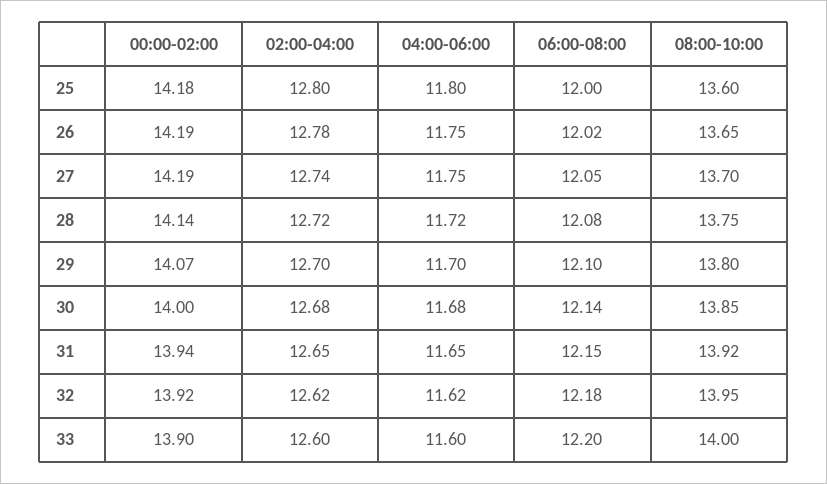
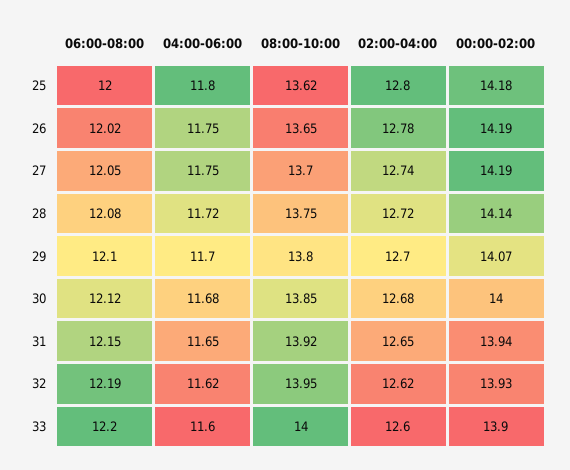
  {
    "00:00-02:00": {
      "25": 14.18,
      "26": 14.19,
      "27": 14.19,
      "28": 14.14,
      "29": 14.07,
      "30": 14,
      "31": 13.94,
-     "32": 13.92,
+     "32": 13.93,
      "33": 13.9
    },
    "02:00-04:00": {
      "25": 12.8,
      "26": 12.78,
      "27": 12.74,
      "28": 12.72,
      "29": 12.7,
      "30": 12.68,
      "31": 12.65,
      "32": 12.62,
      "33": 12.6
    },
    "04:00-06:00": {
      "25": 11.8,
      "26": 11.75,
      "27": 11.75,
      "28": 11.72,
      "29": 11.7,
      "30": 11.68,
      "31": 11.65,
      "32": 11.62,
      "33": 11.6
    },
    "06:00-08:00": {
      "25": 12,
      "26": 12.02,
      "27": 12.05,
      "28": 12.08,
      "29": 12.1,
-     "30": 12.14,
+     "30": 12.12,
      "31": 12.15,
-     "32": 12.18,
+     "32": 12.19,
      "33": 12.2
    },
    "08:00-10:00": {
-     "25": 13.6,
+     "25": 13.62,
      "26": 13.65,
      "27": 13.7,
      "28": 13.75,
      "29": 13.8,
      "30": 13.85,
      "31": 13.92,
      "32": 13.95,
      "33": 14
    }
  }

